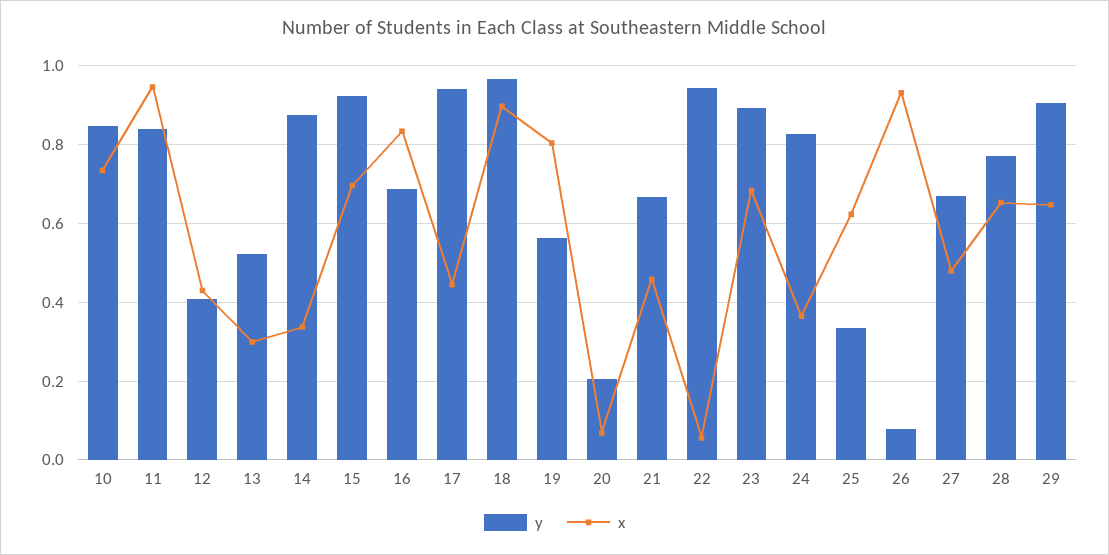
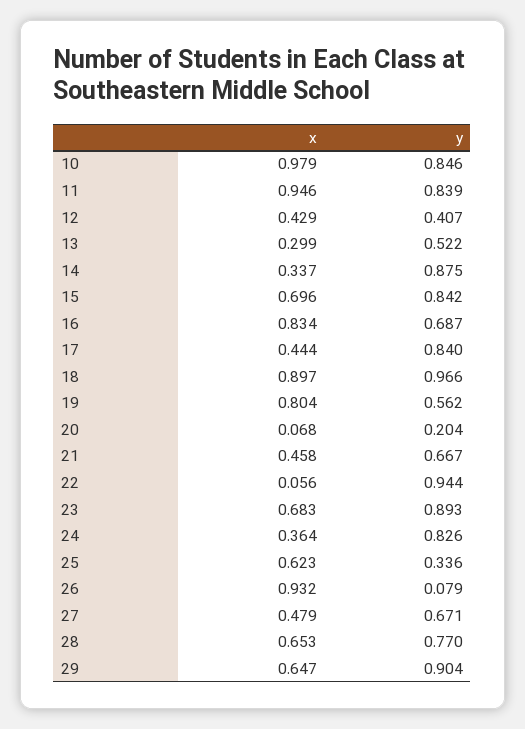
  {
    "y": {
      "10": 0.846,
      "11": 0.839,
      "12": 0.407,
      "13": 0.522,
      "14": 0.875,
-     "15": 0.92,
+     "15": 0.842,
      "16": 0.687,
-     "17": 0.94,
+     "17": 0.84,
      "18": 0.966,
      "19": 0.562,
      "20": 0.204,
      "21": 0.667,
      "22": 0.944,
      "23": 0.893,
      "24": 0.826,
      "25": 0.336,
      "26": 0.079,
      "27": 0.671,
      "28": 0.77,
      "29": 0.904
    },
    "x": {
-     "10": 0.74,
+     "10": 0.979,
      "11": 0.946,
      "12": 0.429,
      "13": 0.299,
      "14": 0.337,
      "15": 0.696,
      "16": 0.834,
      "17": 0.444,
      "18": 0.897,
      "19": 0.804,
      "20": 0.068,
      "21": 0.458,
      "22": 0.056,
      "23": 0.683,
      "24": 0.364,
      "25": 0.623,
      "26": 0.932,
      "27": 0.479,
      "28": 0.653,
      "29": 0.647
    }
  }

